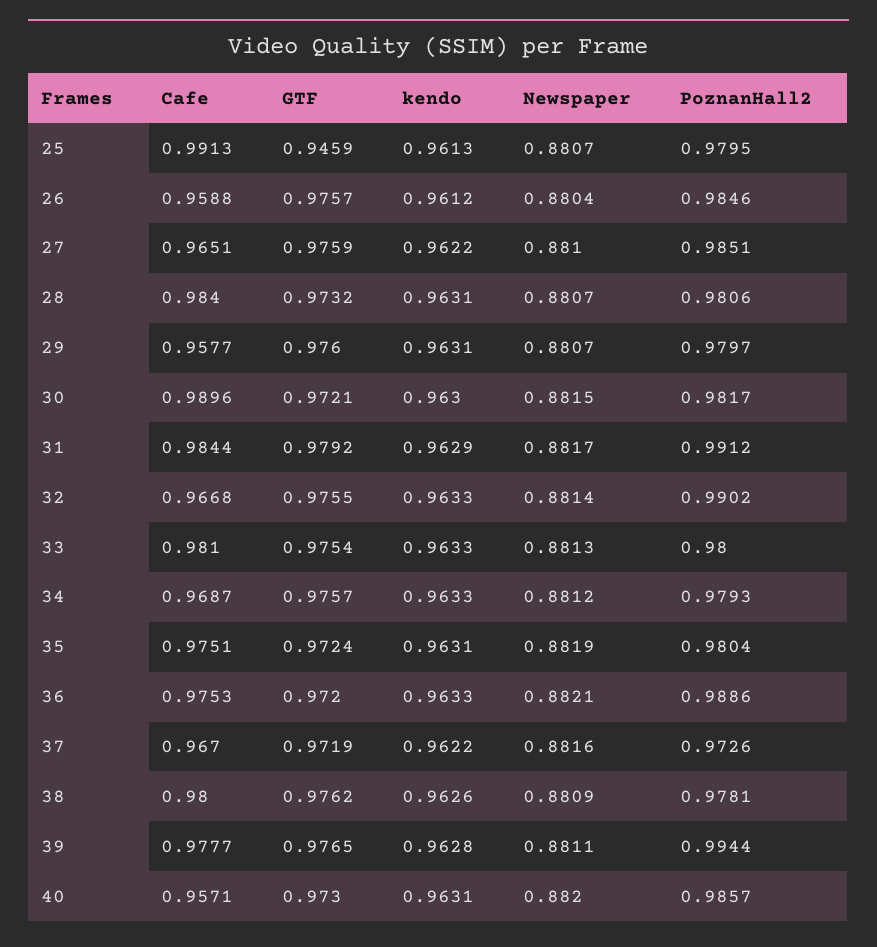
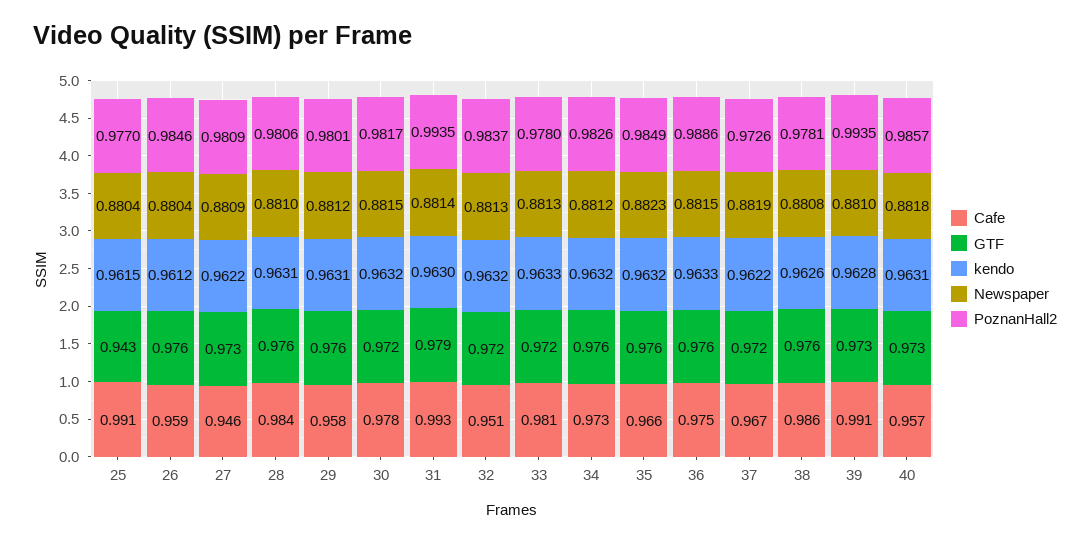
  {
    "Cafe": {
      "25": 0.9913,
      "26": 0.9588,
-     "27": 0.9651,
+     "27": 0.946,
      "28": 0.984,
      "29": 0.9577,
-     "30": 0.9896,
+     "30": 0.978,
-     "31": 0.9844,
+     "31": 0.993,
-     "32": 0.9668,
+     "32": 0.951,
      "33": 0.981,
-     "34": 0.9687,
+     "34": 0.973,
-     "35": 0.9751,
+     "35": 0.966,
      "36": 0.9753,
      "37": 0.967,
-     "38": 0.98,
+     "38": 0.986,
-     "39": 0.9777,
+     "39": 0.991,
      "40": 0.9571
    },
    "GTF": {
-     "25": 0.9459,
+     "25": 0.943,
      "26": 0.9757,
-     "27": 0.9759,
+     "27": 0.973,
-     "28": 0.9732,
+     "28": 0.976,
      "29": 0.976,
      "30": 0.9721,
      "31": 0.9792,
-     "32": 0.9755,
+     "32": 0.972,
-     "33": 0.9754,
+     "33": 0.972,
      "34": 0.9757,
-     "35": 0.9724,
+     "35": 0.976,
-     "36": 0.972,
+     "36": 0.976,
      "37": 0.9719,
      "38": 0.9762,
-     "39": 0.9765,
+     "39": 0.973,
      "40": 0.973
    },
    "kendo": {
-     "25": 0.9613,
+     "25": 0.9615,
      "26": 0.9612,
      "27": 0.9622,
      "28": 0.9631,
      "29": 0.9631,
-     "30": 0.963,
+     "30": 0.9632,
-     "31": 0.9629,
+     "31": 0.963,
-     "32": 0.9633,
+     "32": 0.9632,
      "33": 0.9633,
-     "34": 0.9633,
+     "34": 0.9632,
-     "35": 0.9631,
+     "35": 0.9632,
      "36": 0.9633,
      "37": 0.9622,
      "38": 0.9626,
      "39": 0.9628,
      "40": 0.9631
    },
    "Newspaper": {
-     "25": 0.8807,
+     "25": 0.8804,
      "26": 0.8804,
-     "27": 0.881,
+     "27": 0.8809,
-     "28": 0.8807,
+     "28": 0.881,
-     "29": 0.8807,
+     "29": 0.8812,
      "30": 0.8815,
-     "31": 0.8817,
+     "31": 0.8814,
-     "32": 0.8814,
+     "32": 0.8813,
      "33": 0.8813,
      "34": 0.8812,
-     "35": 0.8819,
+     "35": 0.8823,
-     "36": 0.8821,
+     "36": 0.8815,
-     "37": 0.8816,
+     "37": 0.8819,
-     "38": 0.8809,
+     "38": 0.8808,
-     "39": 0.8811,
+     "39": 0.881,
-     "40": 0.882
+     "40": 0.8818
    },
    "PoznanHall2": {
-     "25": 0.9795,
+     "25": 0.977,
      "26": 0.9846,
-     "27": 0.9851,
+     "27": 0.9809,
      "28": 0.9806,
-     "29": 0.9797,
+     "29": 0.9801,
      "30": 0.9817,
-     "31": 0.9912,
+     "31": 0.9935,
-     "32": 0.9902,
+     "32": 0.9837,
-     "33": 0.98,
+     "33": 0.978,
-     "34": 0.9793,
+     "34": 0.9826,
-     "35": 0.9804,
+     "35": 0.9849,
      "36": 0.9886,
      "37": 0.9726,
      "38": 0.9781,
-     "39": 0.9944,
+     "39": 0.9935,
      "40": 0.9857
    }
  }

